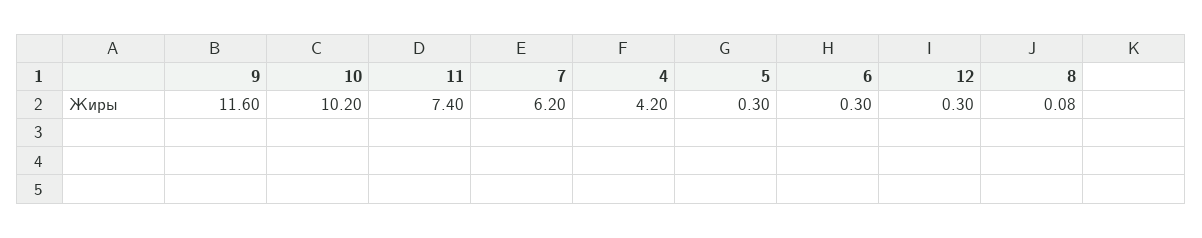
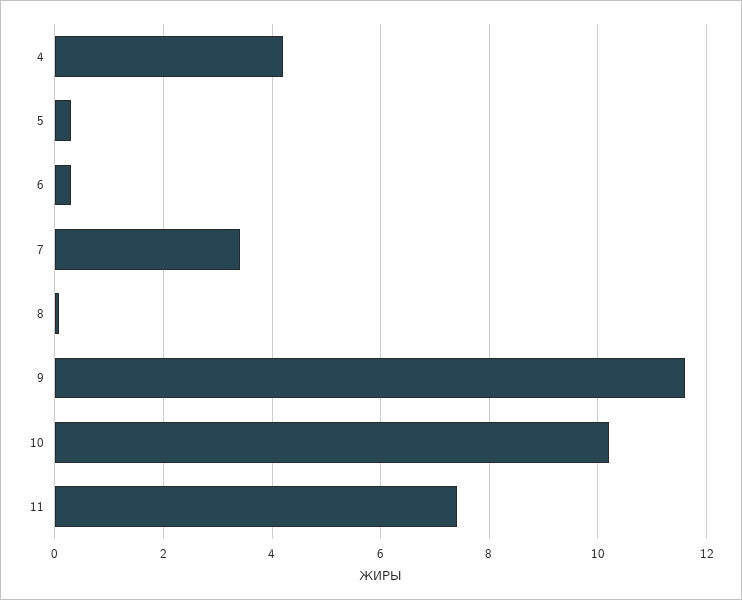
  {
    "9": 11.6,
    "10": 10.2,
    "11": 7.4,
-   "7": 6.2,
+   "7": 3.4,
    "4": 4.2,
    "5": 0.3,
    "6": 0.3,
-   "12": 0.3,
    "8": 0.08
  }

